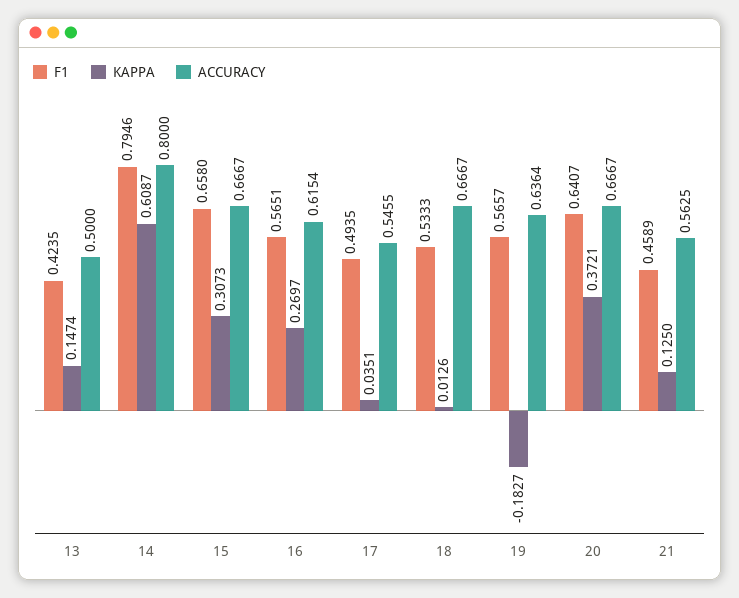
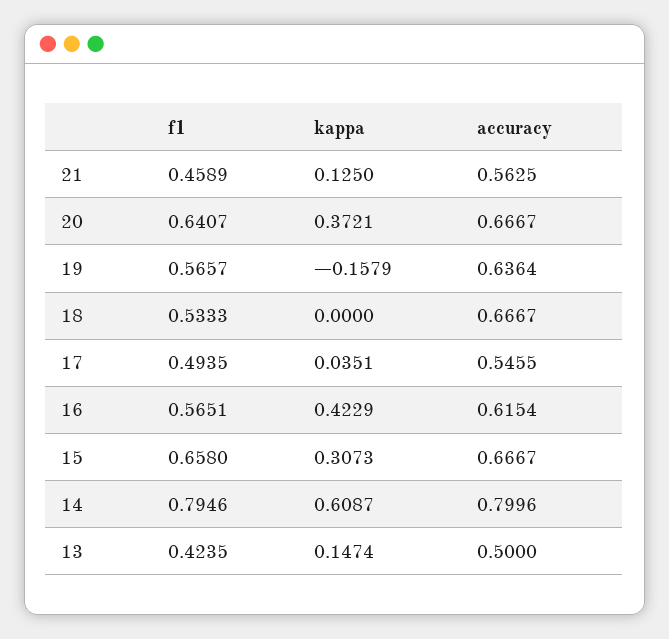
  {
    "F1": {
      "13": 0.4235,
      "14": 0.7946,
      "15": 0.658,
      "16": 0.5651,
      "17": 0.4935,
      "18": 0.5333,
      "19": 0.5657,
      "20": 0.6407,
      "21": 0.4589
    },
    "KAPPA": {
      "13": 0.1474,
      "14": 0.6087,
      "15": 0.3073,
-     "16": 0.2697,
+     "16": 0.4229,
      "17": 0.0351,
-     "18": 0.0126,
+     "18": 0,
-     "19": -0.1827,
+     "19": -0.1579,
      "20": 0.3721,
      "21": 0.125
    },
    "ACCURACY": {
      "13": 0.5,
-     "14": 0.8,
+     "14": 0.7996,
      "15": 0.6667,
      "16": 0.6154,
      "17": 0.5455,
      "18": 0.6667,
      "19": 0.6364,
      "20": 0.6667,
      "21": 0.5625
    }
  }

